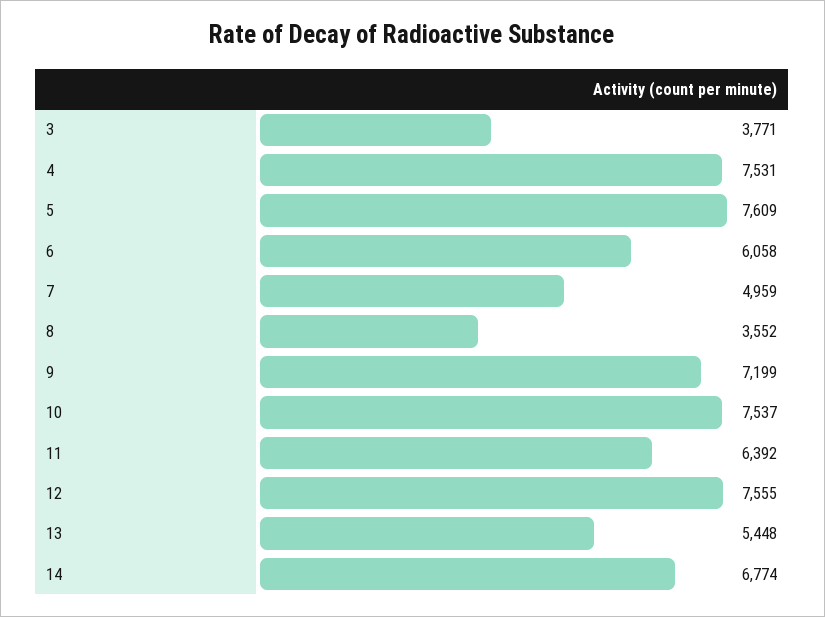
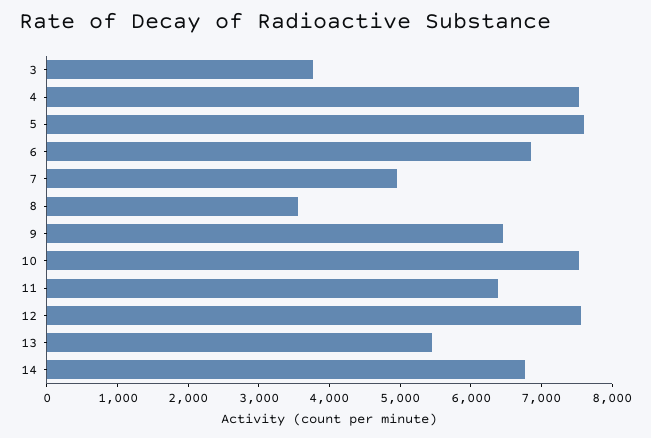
  {
    "3": 3771,
    "4": 7531,
    "5": 7609,
-   "6": 6058,
+   "6": 6800,
    "7": 4959,
    "8": 3552,
-   "9": 7199,
+   "9": 6400,
    "10": 7537,
    "11": 6392,
    "12": 7555,
    "13": 5448,
    "14": 6774
  }

